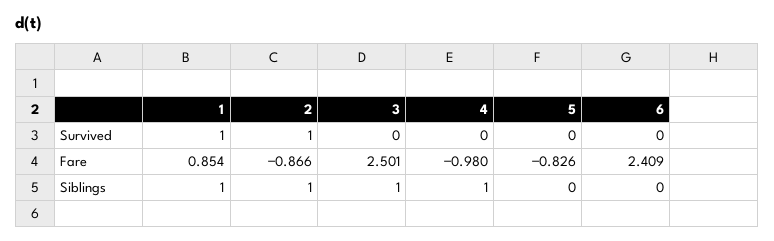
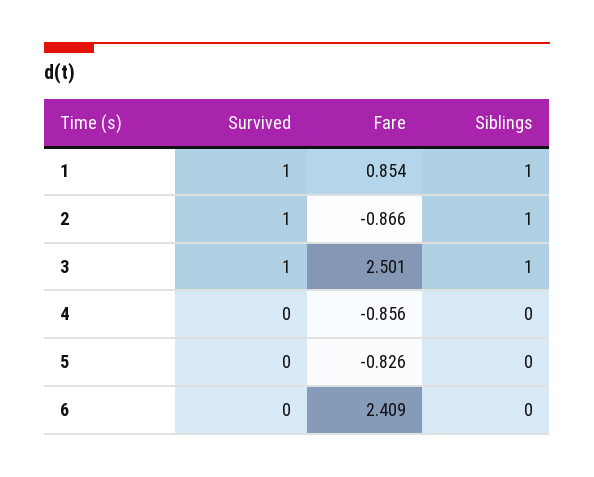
  {
    "1": {
      "Survived": 1,
      "Fare": 0.854,
      "Siblings": 1
    },
    "2": {
      "Survived": 1,
      "Fare": -0.866,
      "Siblings": 1
    },
    "3": {
-     "Survived": 0,
+     "Survived": 1,
      "Fare": 2.501,
      "Siblings": 1
    },
    "4": {
      "Survived": 0,
-     "Fare": -0.98,
+     "Fare": -0.856,
-     "Siblings": 1
+     "Siblings": 0
    },
    "5": {
      "Survived": 0,
      "Fare": -0.826,
      "Siblings": 0
    },
    "6": {
      "Survived": 0,
      "Fare": 2.409,
      "Siblings": 0
    }
  }

